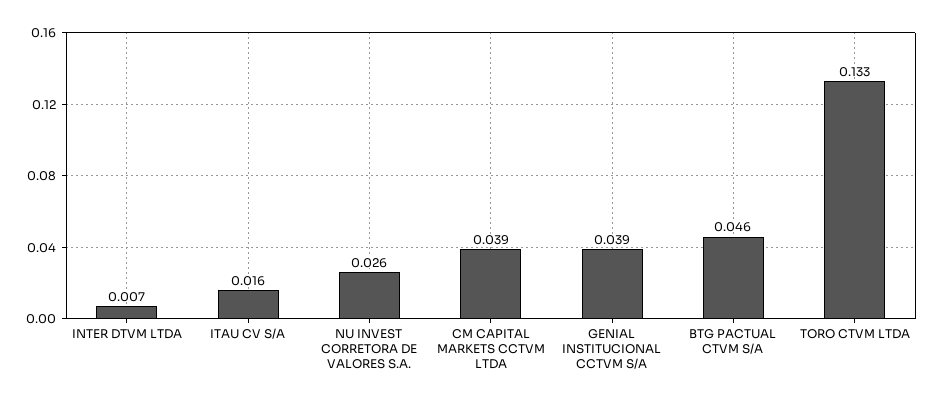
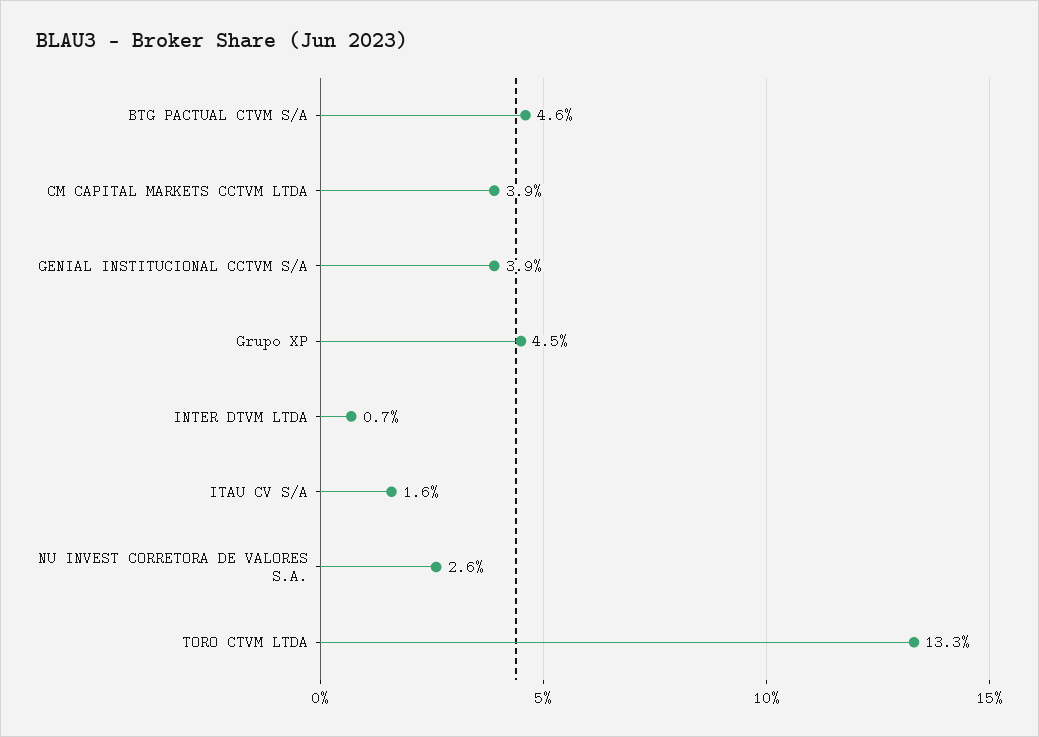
  {
    "INTER DTVM LTDA": 0.007,
    "ITAU CV S/A": 0.016,
    "NU INVEST CORRETORA DE VALORES S.A.": 0.026,
    "CM CAPITAL MARKETS CCTVM LTDA": 0.039,
    "GENIAL INSTITUCIONAL CCTVM S/A": 0.039,
    "BTG PACTUAL CTVM S/A": 0.046,
-   "TORO CTVM LTDA": 0.133
+   "TORO CTVM LTDA": 0.133,
+   "Grupo XP": 0.045
  }

